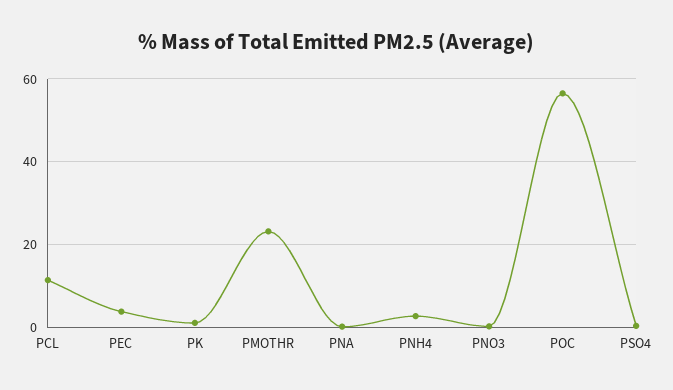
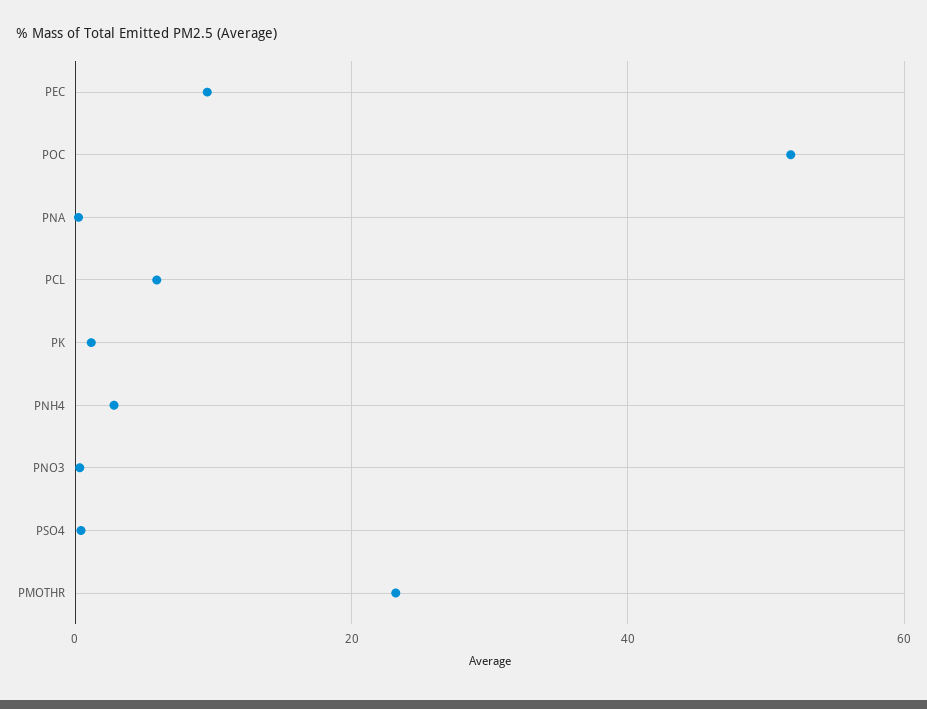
  {
-   "PCL": 12,
+   "PCL": 6,
-   "PEC": 4,
+   "PEC": 10,
    "PK": 2,
    "PMOTHR": 24,
    "PNA": 0,
    "PNH4": 2,
    "PNO3": 0,
-   "POC": 56,
+   "POC": 52,
    "PSO4": 0
  }

